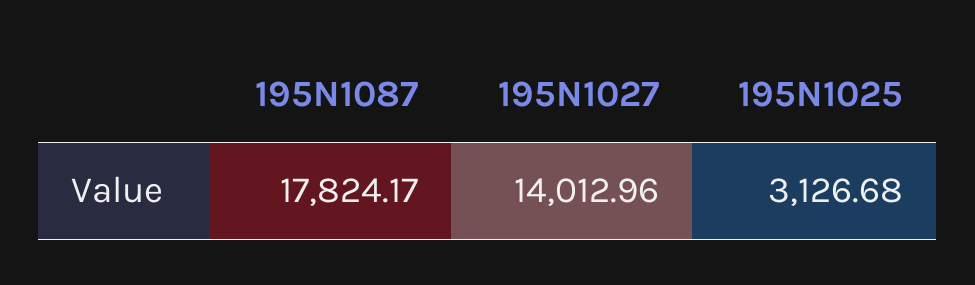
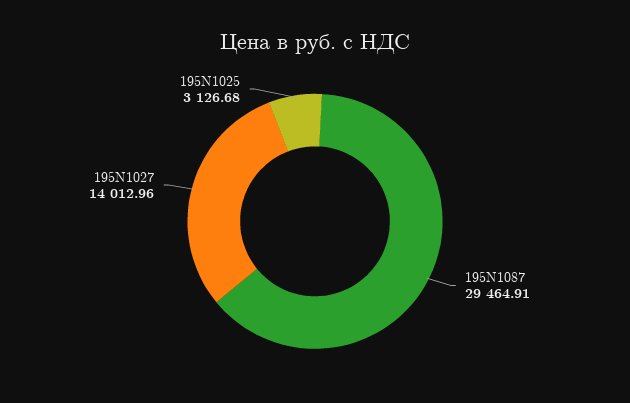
  {
-   "195N1087": 17824.17,
+   "195N1087": 29464.91,
    "195N1027": 14012.96,
    "195N1025": 3126.68
  }

